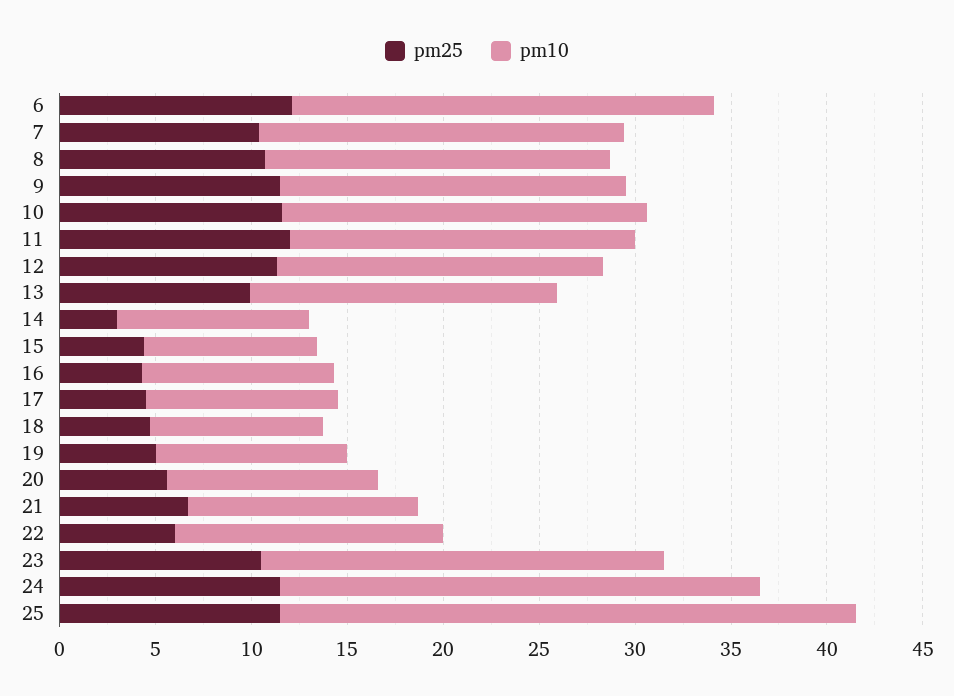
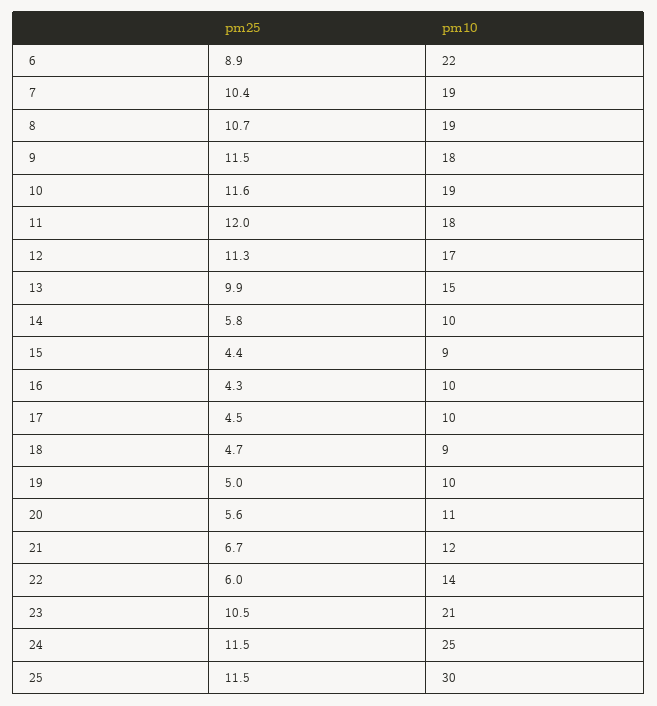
  {
    "pm25": {
-     "6": 12,
+     "6": 8.9,
      "7": 10.4,
      "8": 10.7,
      "9": 11.5,
      "10": 11.6,
      "11": 12,
      "12": 11.3,
      "13": 9.9,
-     "14": 3,
+     "14": 5.8,
      "15": 4.4,
      "16": 4.3,
      "17": 4.5,
      "18": 4.7,
      "19": 5,
      "20": 5.6,
      "21": 6.7,
      "22": 6,
      "23": 10.5,
      "24": 11.5,
      "25": 11.5
    },
    "pm10": {
      "6": 22,
      "7": 19,
-     "8": 18,
+     "8": 19,
      "9": 18,
      "10": 19,
      "11": 18,
      "12": 17,
-     "13": 16,
+     "13": 15,
      "14": 10,
      "15": 9,
      "16": 10,
      "17": 10,
      "18": 9,
      "19": 10,
      "20": 11,
      "21": 12,
      "22": 14,
      "23": 21,
      "24": 25,
      "25": 30
    }
  }

